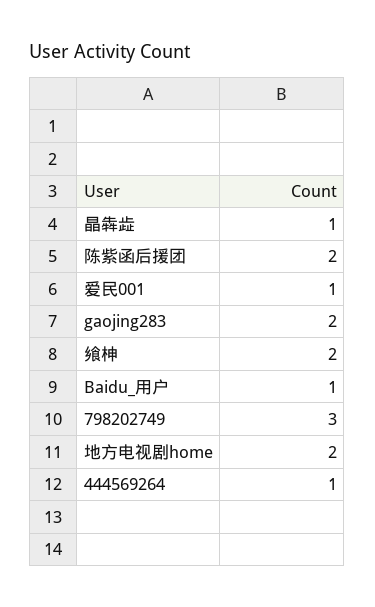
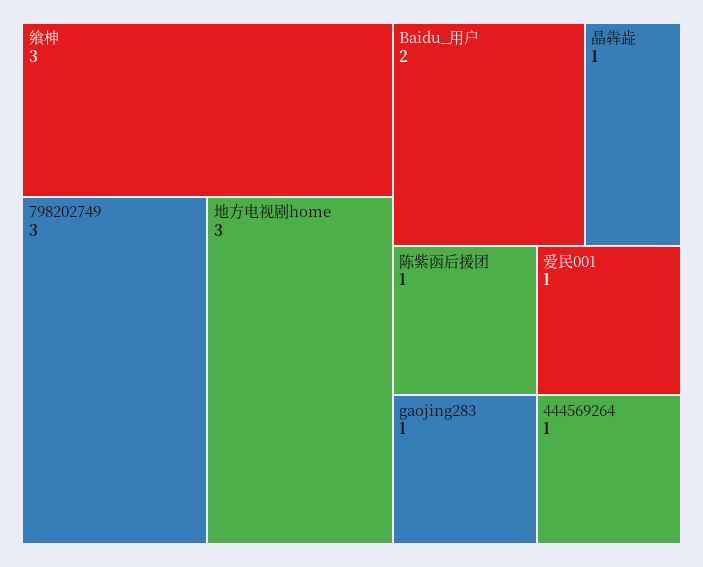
  {
    "晶犇歮": 1,
-   "陈紫函后援团": 2,
+   "陈紫函后援团": 1,
    "爱民001": 1,
-   "gaojing283": 2,
+   "gaojing283": 1,
-   "飨柛": 2,
+   "飨柛": 3,
-   "Baidu_用户": 1,
+   "Baidu_用户": 2,
    "798202749": 3,
-   "地方电视剧home": 2,
+   "地方电视剧home": 3,
    "444569264": 1
  }

